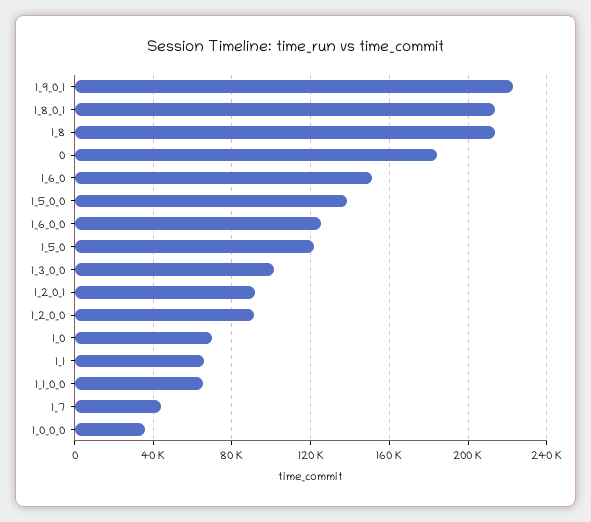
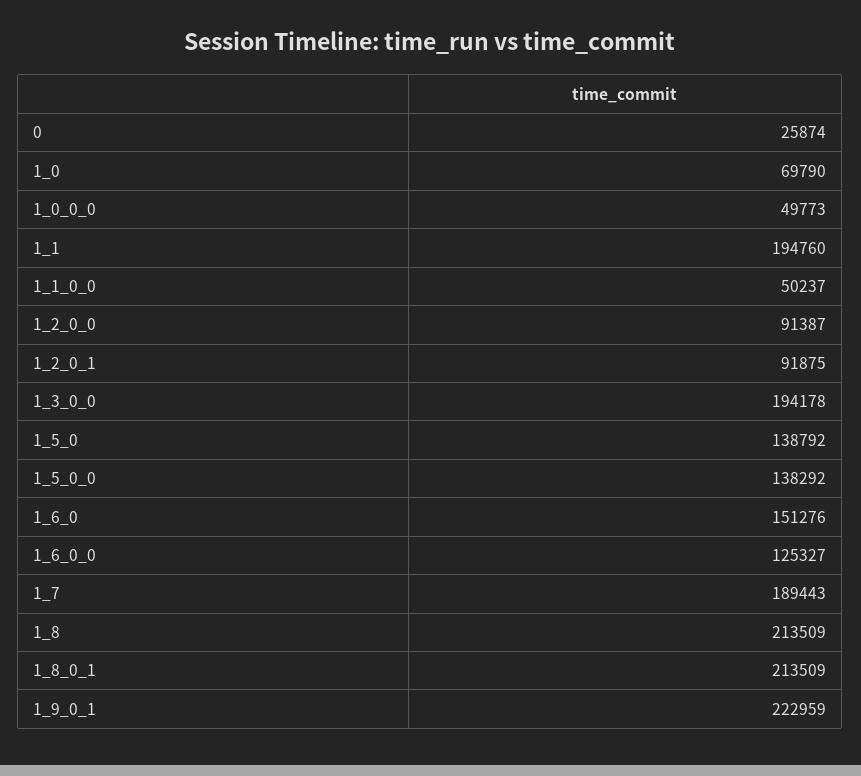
  {
    "1_9_0_1": 222959,
    "1_8_0_1": 213509,
    "1_8": 213509,
-   "0": 185000,
+   "0": 25874,
    "1_6_0": 151276,
    "1_5_0_0": 138292,
    "1_6_0_0": 125327,
-   "1_5_0": 120000,
+   "1_5_0": 138792,
-   "1_3_0_0": 100000,
+   "1_3_0_0": 194178,
    "1_2_0_1": 91875,
    "1_2_0_0": 91387,
    "1_0": 69790,
-   "1_1": 65000,
+   "1_1": 194760,
-   "1_1_0_0": 65000,
+   "1_1_0_0": 50237,
-   "1_7": 45000,
+   "1_7": 189443,
-   "1_0_0_0": 35000
+   "1_0_0_0": 49773
  }

